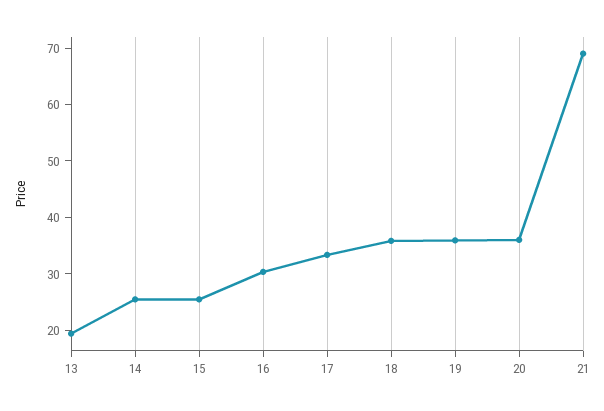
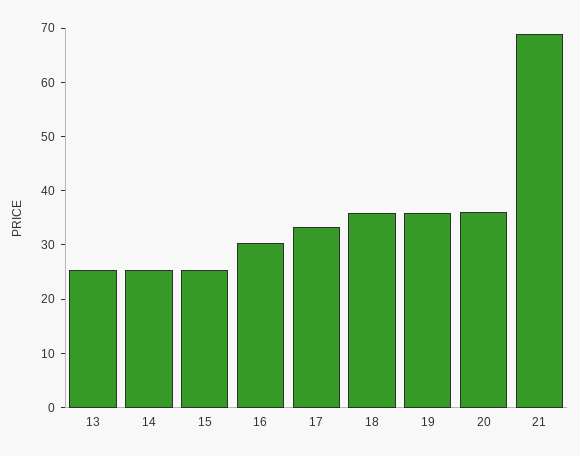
  {
-   "13": 20,
+   "13": 26,
    "14": 26,
    "15": 26,
    "16": 30,
    "17": 34,
    "18": 36,
    "19": 36,
    "20": 36,
    "21": 70
  }

